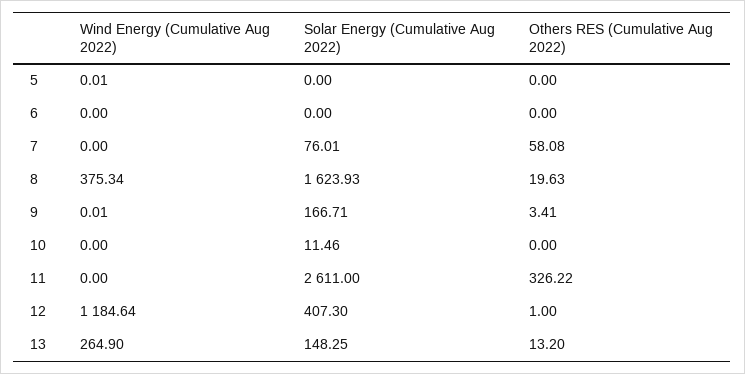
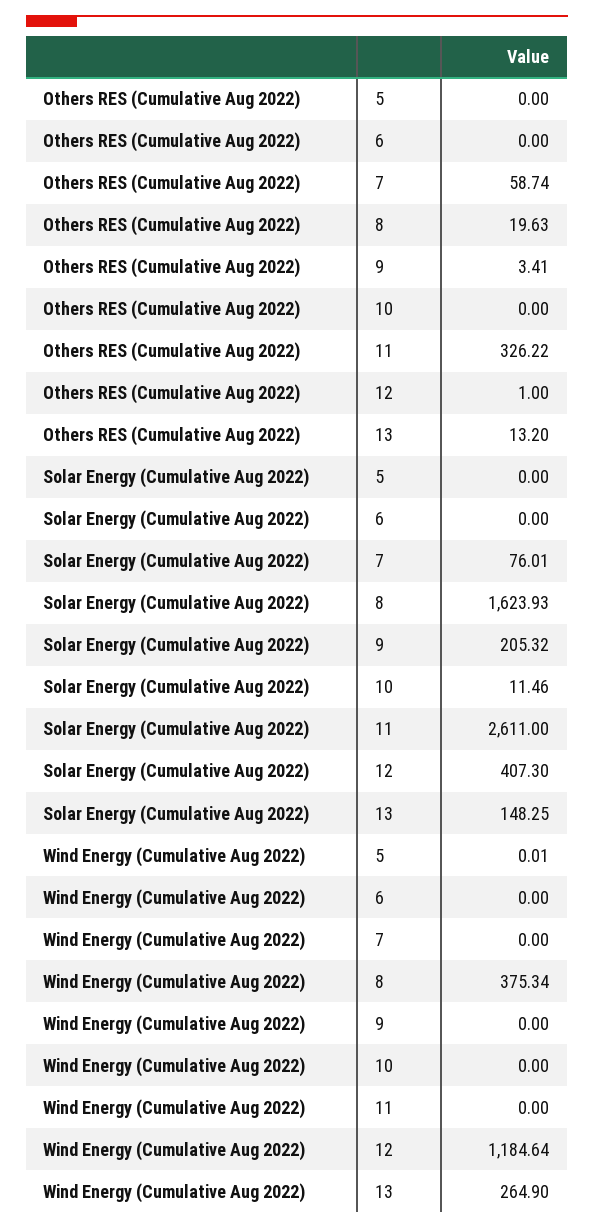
  {
    "Wind Energy (Cumulative Aug 2022)": {
      "5": 0.01,
      "6": 0,
      "7": 0,
      "8": 375.34,
-     "9": 0.01,
+     "9": 0,
      "10": 0,
      "11": 0,
      "12": 1184.64,
      "13": 264.9
    },
    "Solar Energy (Cumulative Aug 2022)": {
      "5": 0,
      "6": 0,
      "7": 76.01,
      "8": 1623.93,
-     "9": 166.71,
+     "9": 205.32,
      "10": 11.46,
      "11": 2611,
      "12": 407.3,
      "13": 148.25
    },
    "Others RES (Cumulative Aug 2022)": {
      "5": 0,
      "6": 0,
-     "7": 58.08,
+     "7": 58.74,
      "8": 19.63,
      "9": 3.41,
      "10": 0,
      "11": 326.22,
      "12": 1,
      "13": 13.2
    }
  }

